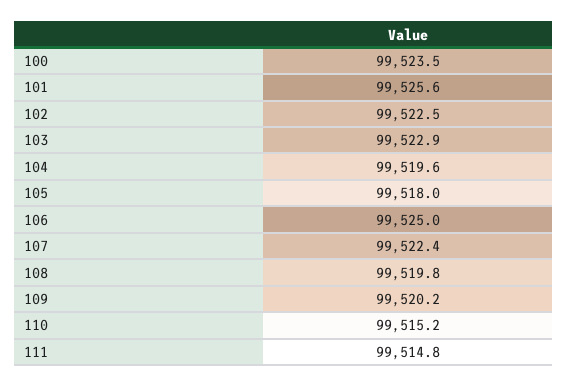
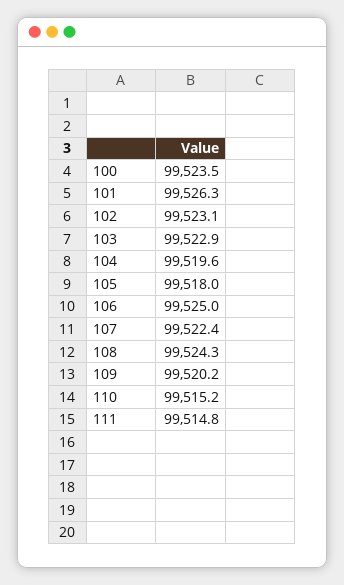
  {
    "100": 99523.5,
-   "101": 99525.6,
+   "101": 99526.3,
-   "102": 99522.5,
+   "102": 99523.1,
    "103": 99522.9,
    "104": 99519.6,
    "105": 99518,
    "106": 99525,
    "107": 99522.4,
-   "108": 99519.8,
+   "108": 99524.3,
    "109": 99520.2,
    "110": 99515.2,
    "111": 99514.8
  }

